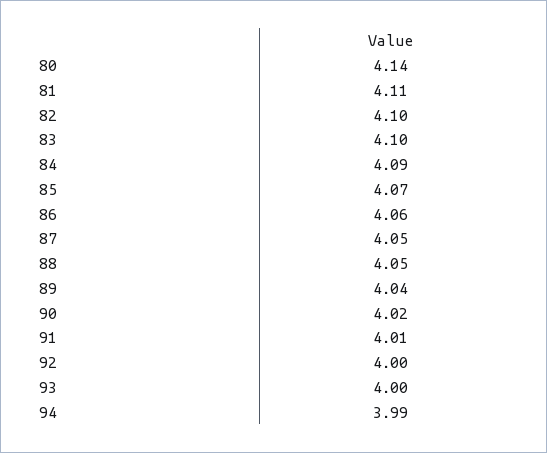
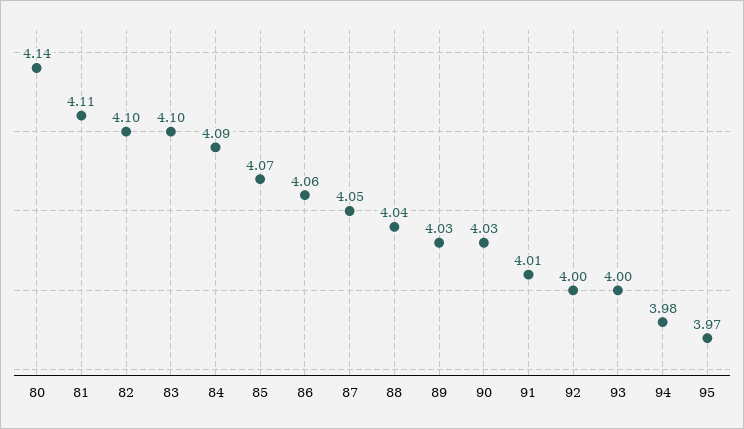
  {
    "80": 4.14,
    "81": 4.11,
    "82": 4.1,
    "83": 4.1,
    "84": 4.09,
    "85": 4.07,
    "86": 4.06,
    "87": 4.05,
-   "88": 4.05,
+   "88": 4.04,
-   "89": 4.04,
+   "89": 4.03,
-   "90": 4.02,
+   "90": 4.03,
    "91": 4.01,
    "92": 4,
    "93": 4,
-   "94": 3.99
+   "94": 3.98,
+   "95": 3.97
  }

